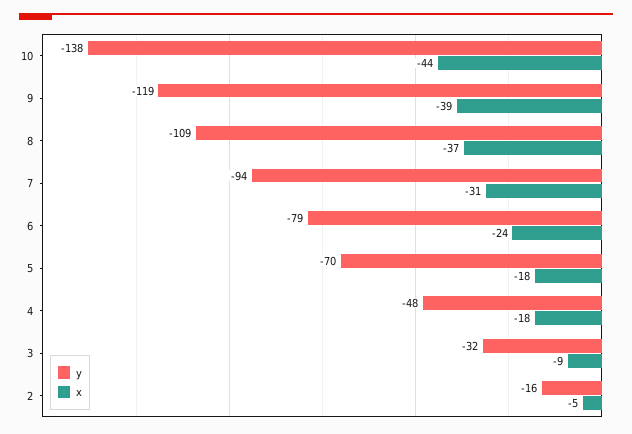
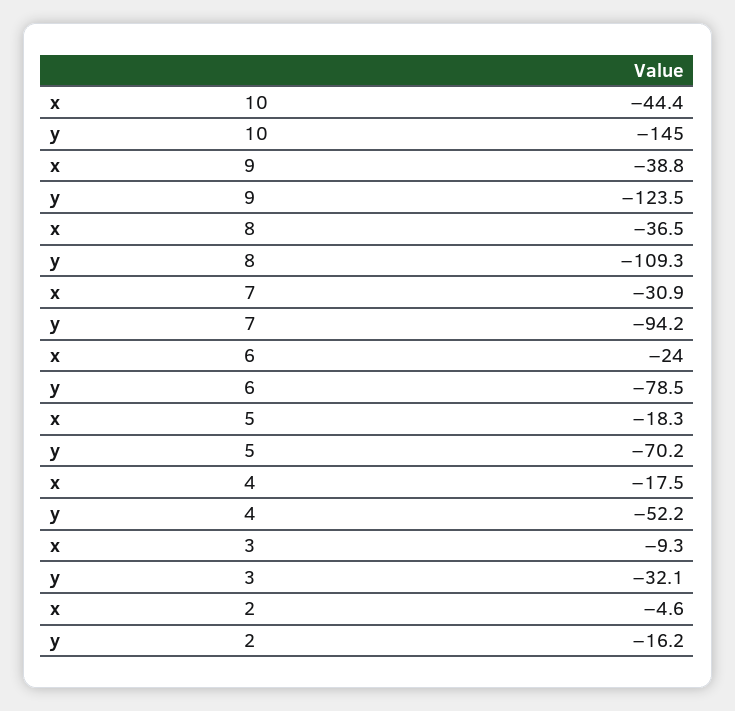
  {
    "y": {
-     "10": -138,
+     "10": -145,
-     "9": -119,
+     "9": -123.5,
      "8": -109.3,
      "7": -94.2,
      "6": -78.5,
      "5": -70.2,
-     "4": -48,
+     "4": -52.2,
      "3": -32.1,
      "2": -16.2
    },
    "x": {
      "10": -44.4,
      "9": -38.8,
      "8": -36.5,
      "7": -30.9,
      "6": -24,
      "5": -18.3,
      "4": -17.5,
      "3": -9.3,
      "2": -4.6
    }
  }

